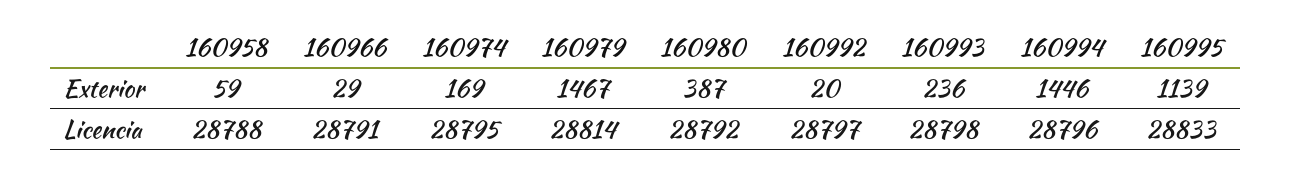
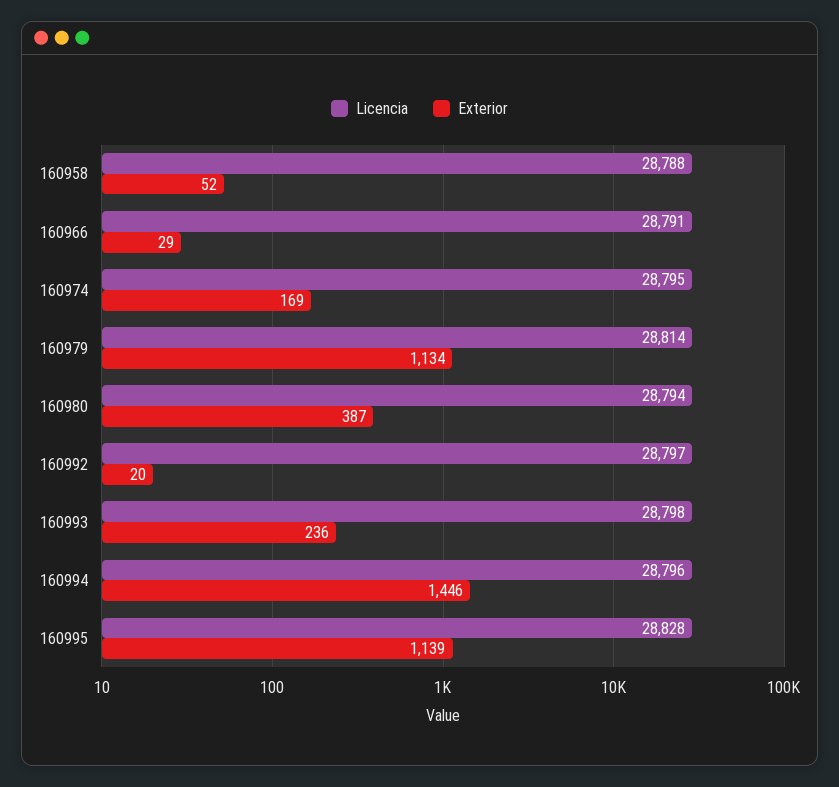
  {
    "Exterior": {
-     "160958": 59,
+     "160958": 52,
      "160966": 29,
      "160974": 169,
-     "160979": 1467,
+     "160979": 1134,
      "160980": 387,
      "160992": 20,
      "160993": 236,
      "160994": 1446,
      "160995": 1139
    },
    "Licencia": {
      "160958": 28788,
      "160966": 28791,
      "160974": 28795,
      "160979": 28814,
-     "160980": 28792,
+     "160980": 28794,
      "160992": 28797,
      "160993": 28798,
      "160994": 28796,
-     "160995": 28833
+     "160995": 28828
    }
  }

